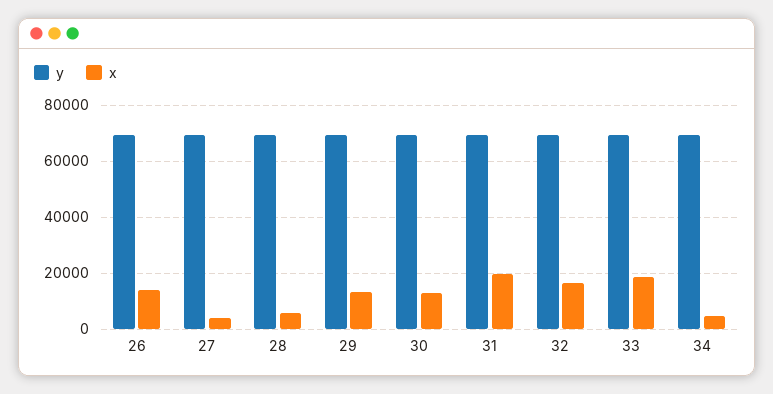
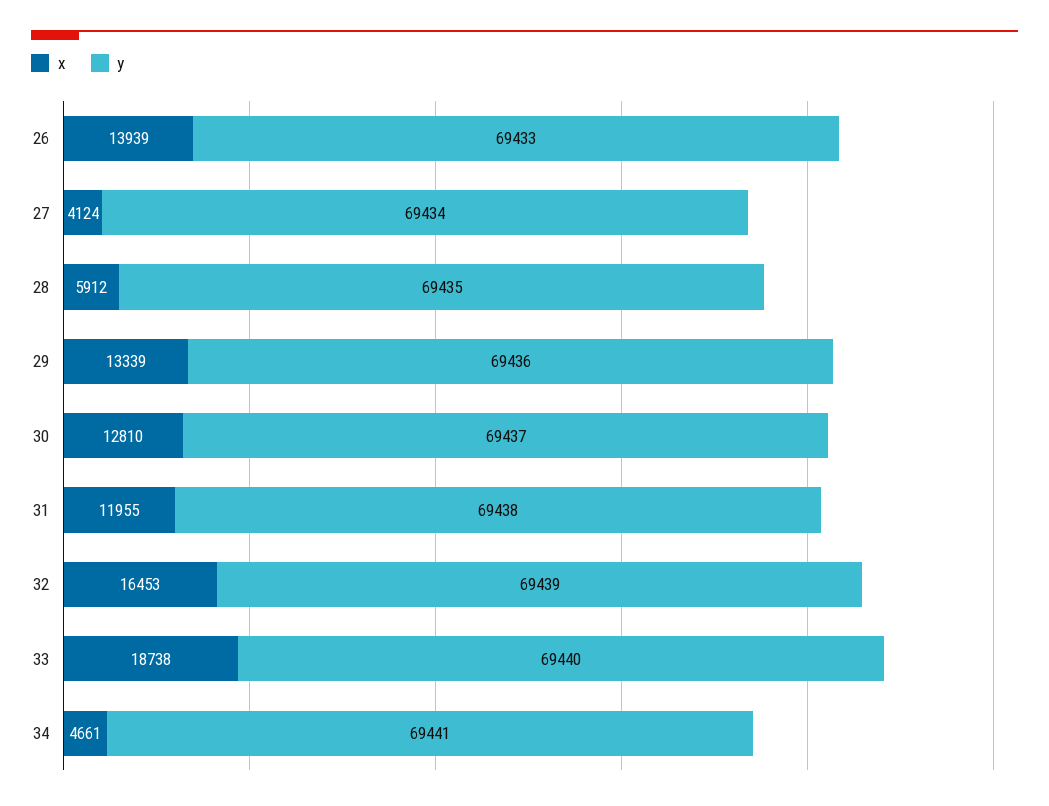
  {
    "y": {
      "26": 69433,
      "27": 69434,
      "28": 69435,
      "29": 69436,
      "30": 69437,
      "31": 69438,
      "32": 69439,
      "33": 69440,
      "34": 69441
    },
    "x": {
      "26": 13939,
      "27": 4124,
      "28": 5912,
      "29": 13339,
      "30": 12810,
-     "31": 20000,
+     "31": 11955,
      "32": 16453,
      "33": 18738,
      "34": 4661
    }
  }

